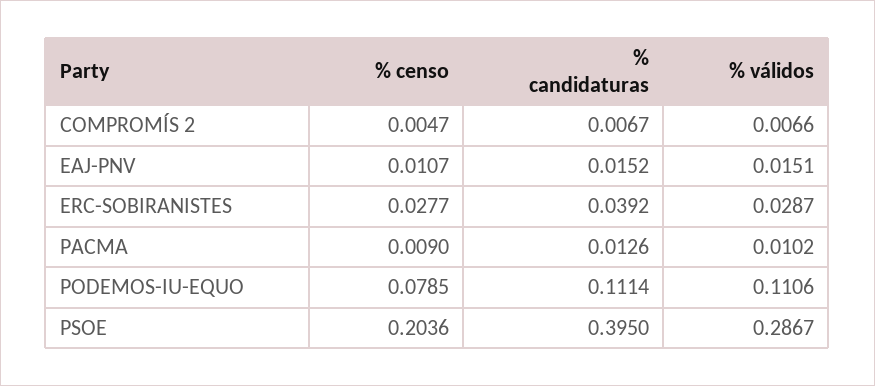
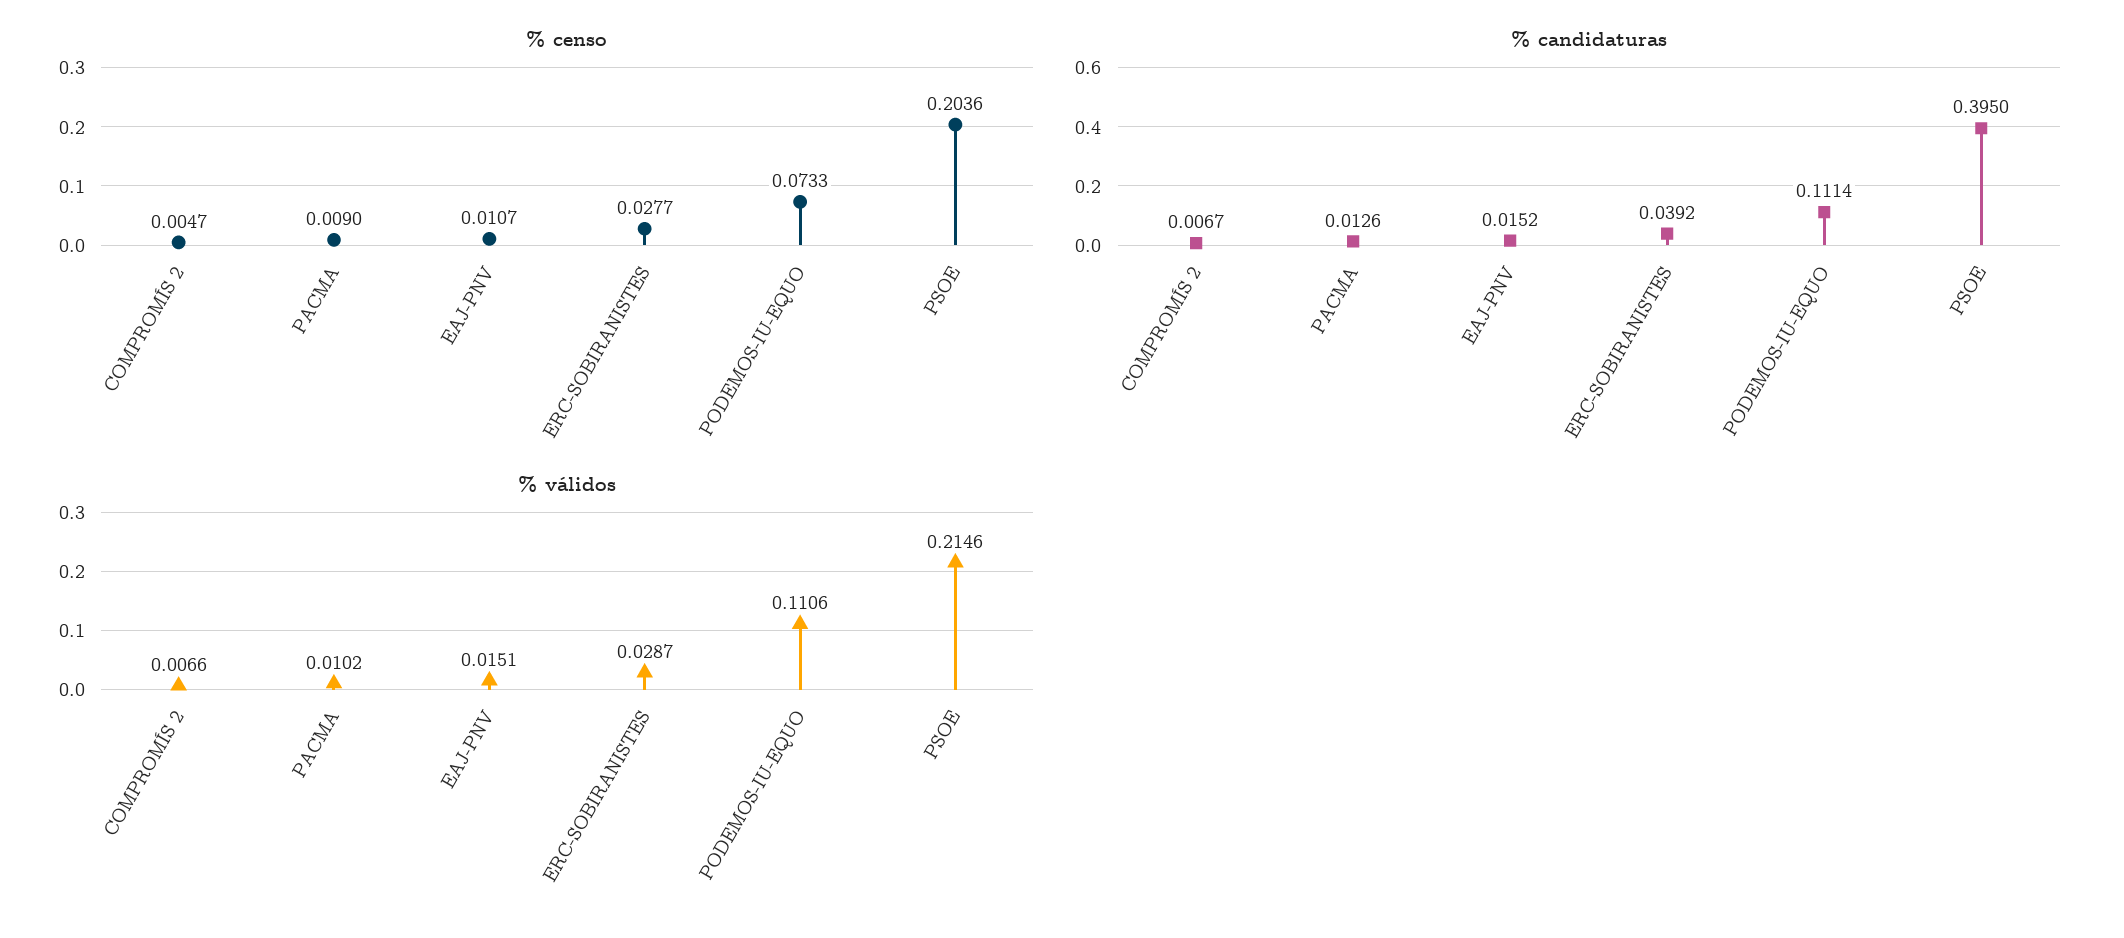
  {
    "% censo": {
      "COMPROMÍS 2": 0.0047,
      "EAJ-PNV": 0.0107,
      "ERC-SOBIRANISTES": 0.0277,
      "PACMA": 0.009,
-     "PODEMOS-IU-EQUO": 0.0785,
+     "PODEMOS-IU-EQUO": 0.0733,
      "PSOE": 0.2036
    },
    "% candidaturas": {
      "COMPROMÍS 2": 0.0067,
      "EAJ-PNV": 0.0152,
      "ERC-SOBIRANISTES": 0.0392,
      "PACMA": 0.0126,
      "PODEMOS-IU-EQUO": 0.1114,
      "PSOE": 0.395
    },
    "% válidos": {
      "COMPROMÍS 2": 0.0066,
      "EAJ-PNV": 0.0151,
      "ERC-SOBIRANISTES": 0.0287,
      "PACMA": 0.0102,
      "PODEMOS-IU-EQUO": 0.1106,
-     "PSOE": 0.2867
+     "PSOE": 0.2146
    }
  }

